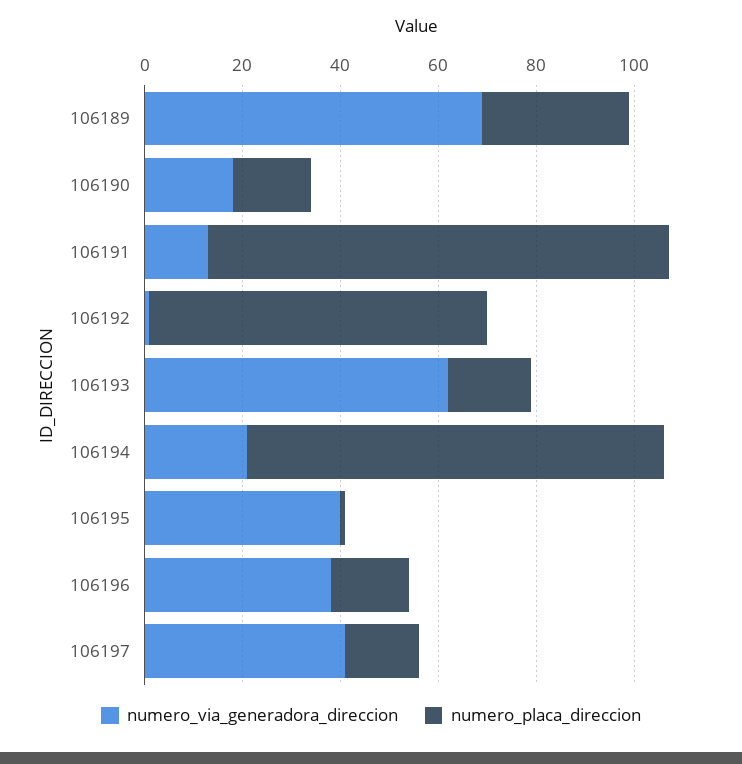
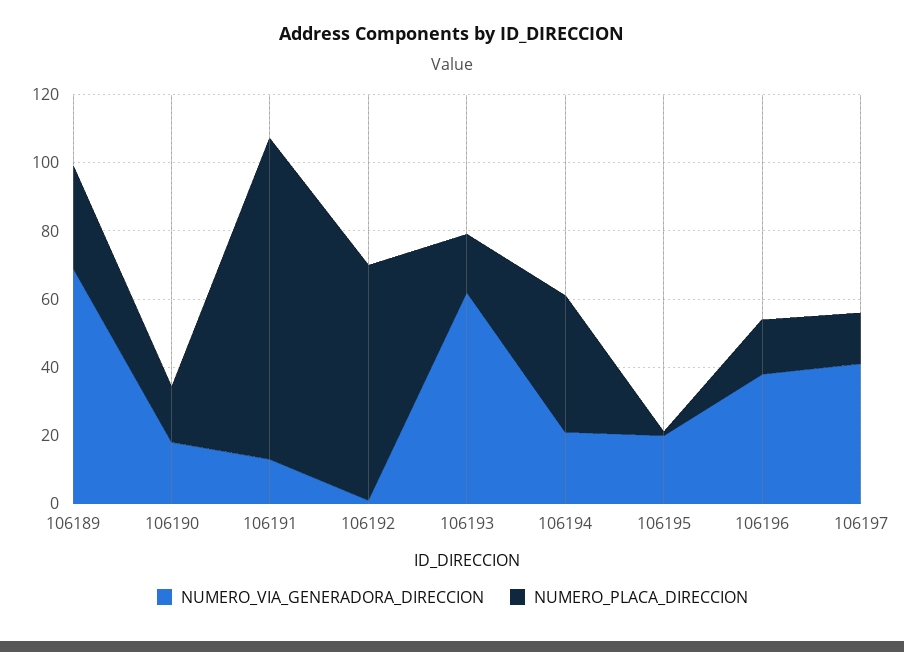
  {
    "numero_via_generadora_direccion": {
      "106189": 70,
      "106190": 20,
      "106191": 15,
      "106192": 0,
      "106193": 60,
      "106194": 20,
-     "106195": 40,
+     "106195": 20,
      "106196": 40,
      "106197": 40
    },
    "numero_placa_direccion": {
      "106189": 30,
      "106190": 15,
      "106191": 95,
      "106192": 70,
      "106193": 15,
-     "106194": 85,
+     "106194": 40,
      "106195": 0,
      "106196": 15,
      "106197": 15
    }
  }

